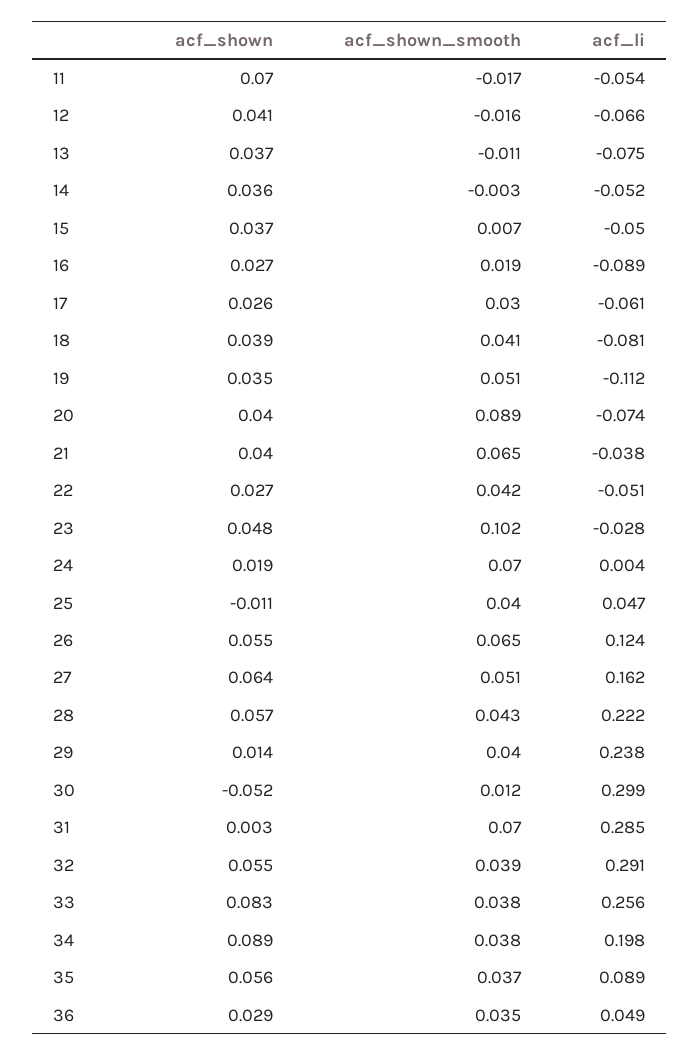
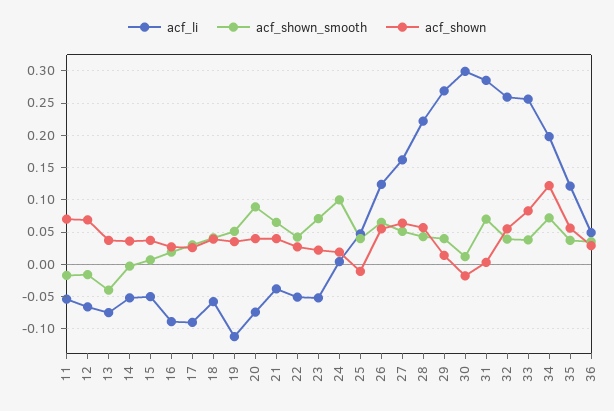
  {
    "acf_shown": {
      "11": 0.07,
-     "12": 0.041,
+     "12": 0.07,
      "13": 0.037,
      "14": 0.036,
      "15": 0.037,
      "16": 0.027,
      "17": 0.026,
      "18": 0.039,
      "19": 0.035,
      "20": 0.04,
      "21": 0.04,
      "22": 0.027,
-     "23": 0.048,
+     "23": 0.02,
      "24": 0.019,
      "25": -0.011,
      "26": 0.055,
      "27": 0.064,
      "28": 0.057,
      "29": 0.014,
-     "30": -0.052,
+     "30": -0.02,
      "31": 0.003,
      "32": 0.055,
      "33": 0.083,
-     "34": 0.089,
+     "34": 0.12,
      "35": 0.056,
      "36": 0.029
    },
    "acf_shown_smooth": {
      "11": -0.017,
      "12": -0.016,
-     "13": -0.011,
+     "13": -0.04,
      "14": -0.003,
      "15": 0.007,
      "16": 0.019,
      "17": 0.03,
      "18": 0.041,
      "19": 0.051,
      "20": 0.089,
      "21": 0.065,
      "22": 0.042,
-     "23": 0.102,
+     "23": 0.07,
-     "24": 0.07,
+     "24": 0.1,
      "25": 0.04,
      "26": 0.065,
      "27": 0.051,
      "28": 0.043,
      "29": 0.04,
      "30": 0.012,
      "31": 0.07,
      "32": 0.039,
      "33": 0.038,
-     "34": 0.038,
+     "34": 0.07,
      "35": 0.037,
      "36": 0.035
    },
    "acf_li": {
      "11": -0.054,
      "12": -0.066,
      "13": -0.075,
      "14": -0.052,
      "15": -0.05,
      "16": -0.089,
-     "17": -0.061,
+     "17": -0.09,
-     "18": -0.081,
+     "18": -0.06,
      "19": -0.112,
      "20": -0.074,
      "21": -0.038,
      "22": -0.051,
-     "23": -0.028,
+     "23": -0.05,
      "24": 0.004,
      "25": 0.047,
      "26": 0.124,
      "27": 0.162,
      "28": 0.222,
-     "29": 0.238,
+     "29": 0.27,
      "30": 0.299,
      "31": 0.285,
-     "32": 0.291,
+     "32": 0.26,
      "33": 0.256,
      "34": 0.198,
-     "35": 0.089,
+     "35": 0.12,
      "36": 0.049
    }
  }

